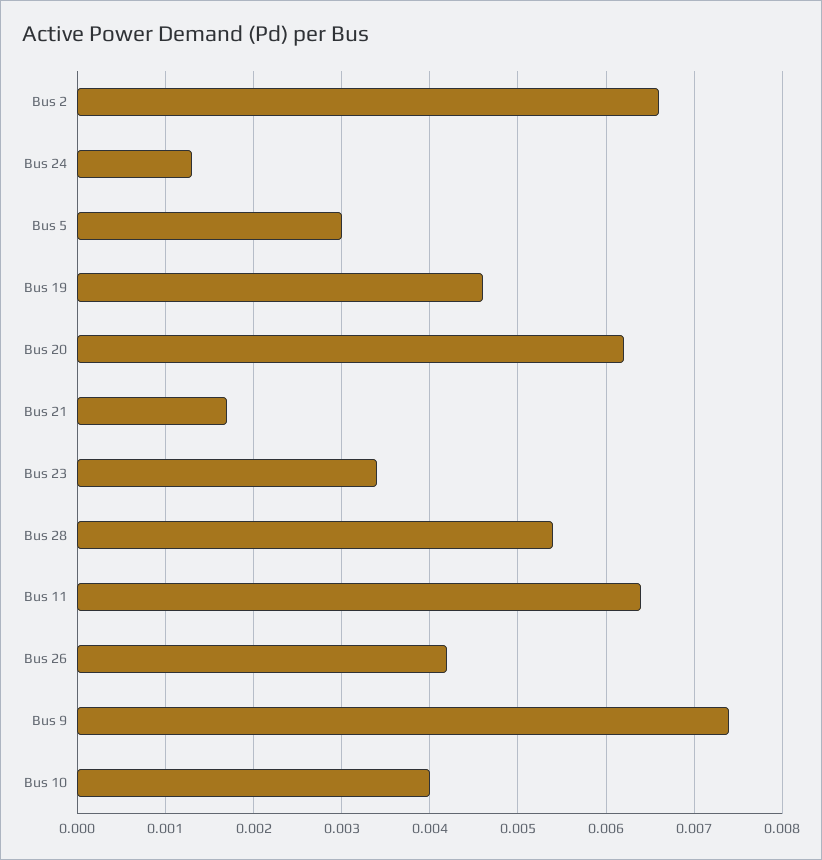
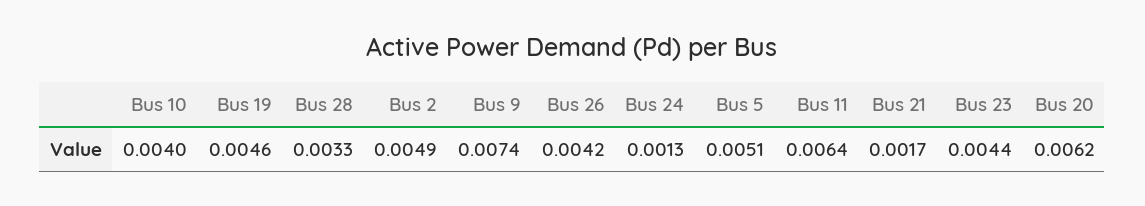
  {
-   "Bus 2": 0.0066,
+   "Bus 2": 0.0049,
    "Bus 24": 0.0013,
-   "Bus 5": 0.003,
+   "Bus 5": 0.0051,
    "Bus 19": 0.0046,
    "Bus 20": 0.0062,
    "Bus 21": 0.0017,
-   "Bus 23": 0.0034,
+   "Bus 23": 0.0044,
-   "Bus 28": 0.0054,
+   "Bus 28": 0.0033,
    "Bus 11": 0.0064,
    "Bus 26": 0.0042,
    "Bus 9": 0.0074,
    "Bus 10": 0.004
  }

